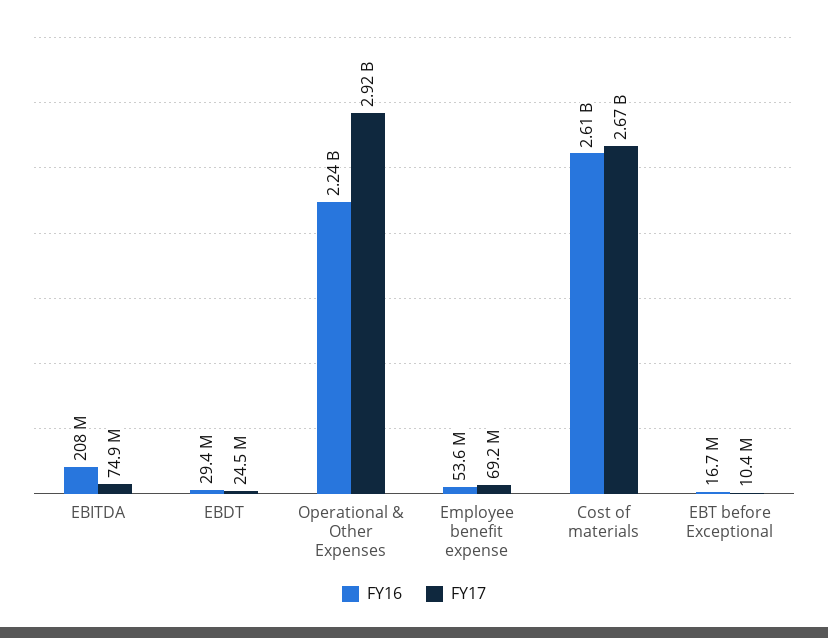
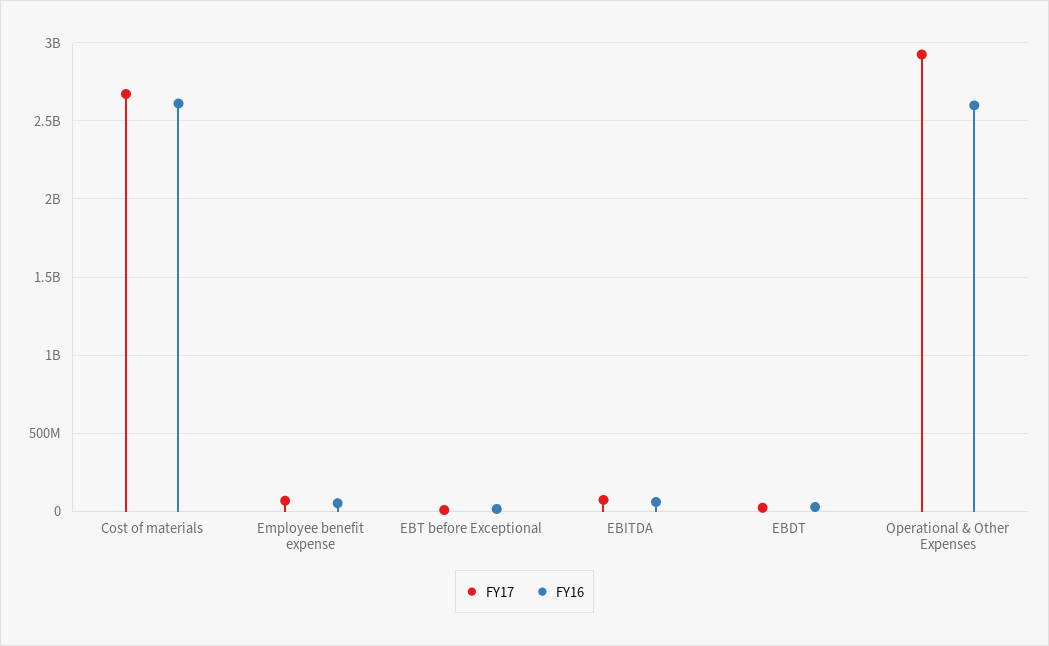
  {
    "FY16": {
-     "EBITDA": 208000000,
+     "EBITDA": 50000000,
      "EBDT": 29400000,
-     "Operational & Other Expenses": 2240000000,
+     "Operational & Other Expenses": 2600000000,
      "Employee benefit expense": 53600000,
      "Cost of materials": 2610000000,
      "EBT before Exceptional": 16700000
    },
    "FY17": {
      "EBITDA": 74900000,
      "EBDT": 24500000,
      "Operational & Other Expenses": 2920000000,
      "Employee benefit expense": 69200000,
      "Cost of materials": 2670000000,
      "EBT before Exceptional": 10400000
    }
  }

